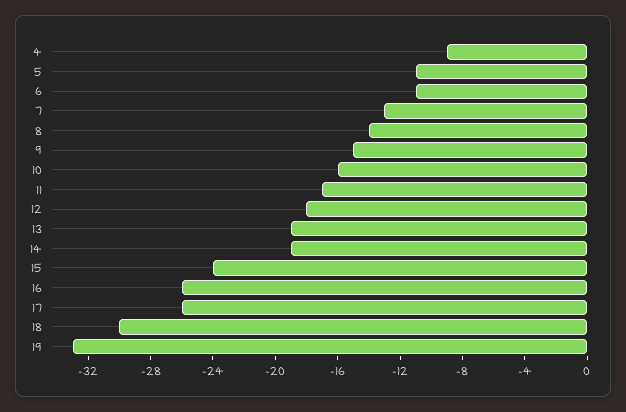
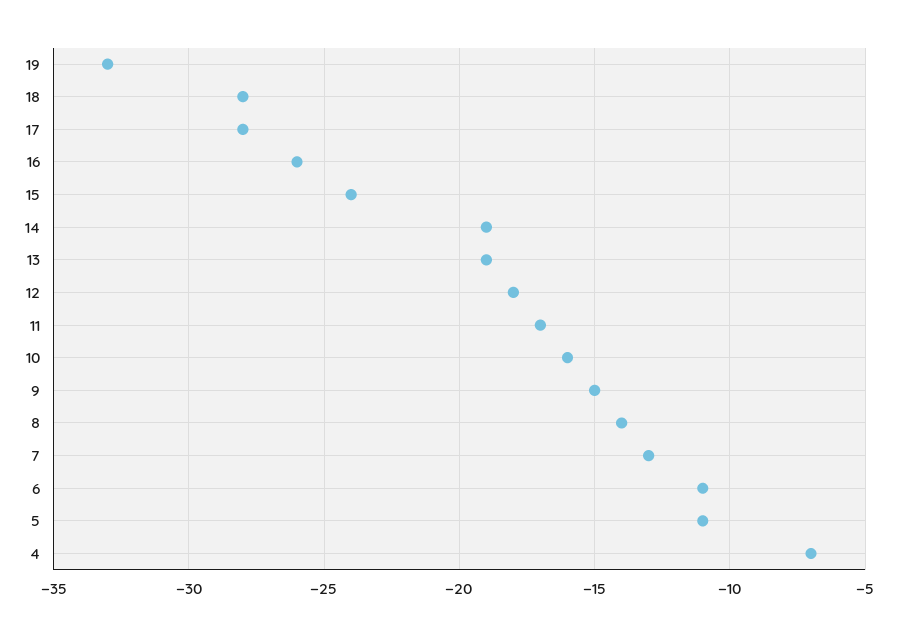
  {
-   "4": -9,
+   "4": -7,
    "5": -11,
    "6": -11,
    "7": -13,
    "8": -14,
    "9": -15,
    "10": -16,
    "11": -17,
    "12": -18,
    "13": -19,
    "14": -19,
    "15": -24,
    "16": -26,
-   "17": -26,
+   "17": -28,
-   "18": -30,
+   "18": -28,
    "19": -33
  }

